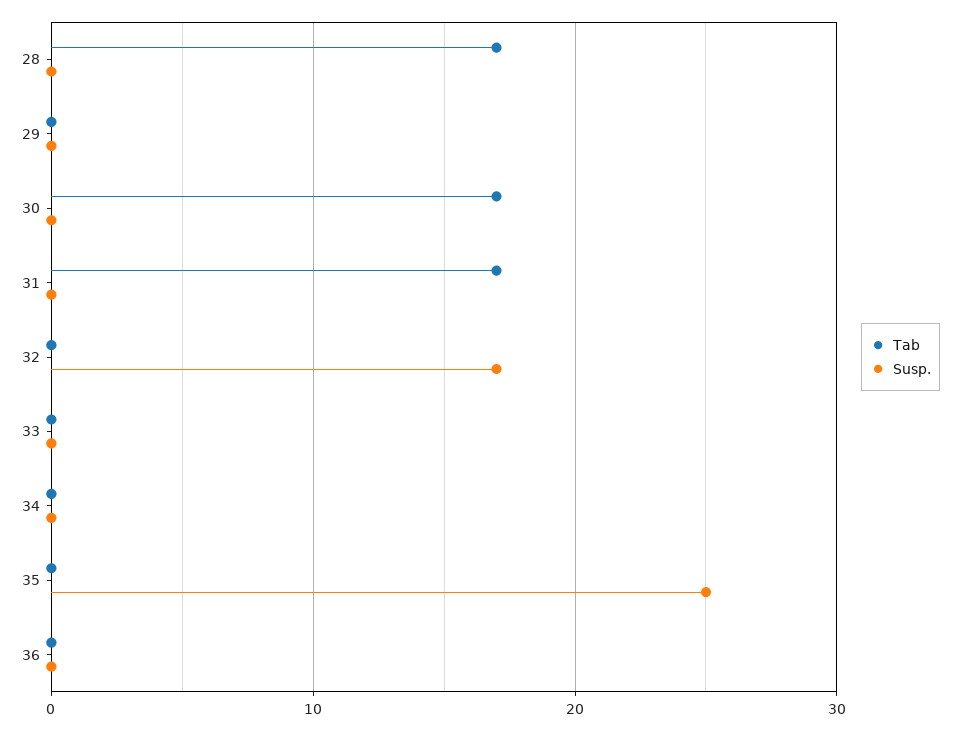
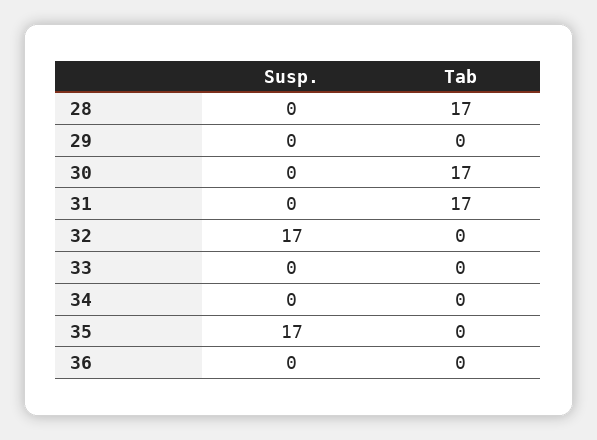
  {
    "Tab": {
      "28": 17,
      "29": 0,
      "30": 17,
      "31": 17,
      "32": 0,
      "33": 0,
      "34": 0,
      "35": 0,
      "36": 0
    },
    "Susp.": {
      "28": 0,
      "29": 0,
      "30": 0,
      "31": 0,
      "32": 17,
      "33": 0,
      "34": 0,
-     "35": 25,
+     "35": 17,
      "36": 0
    }
  }

